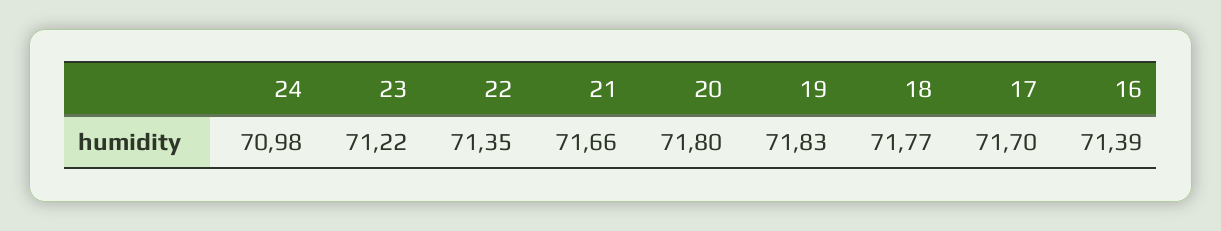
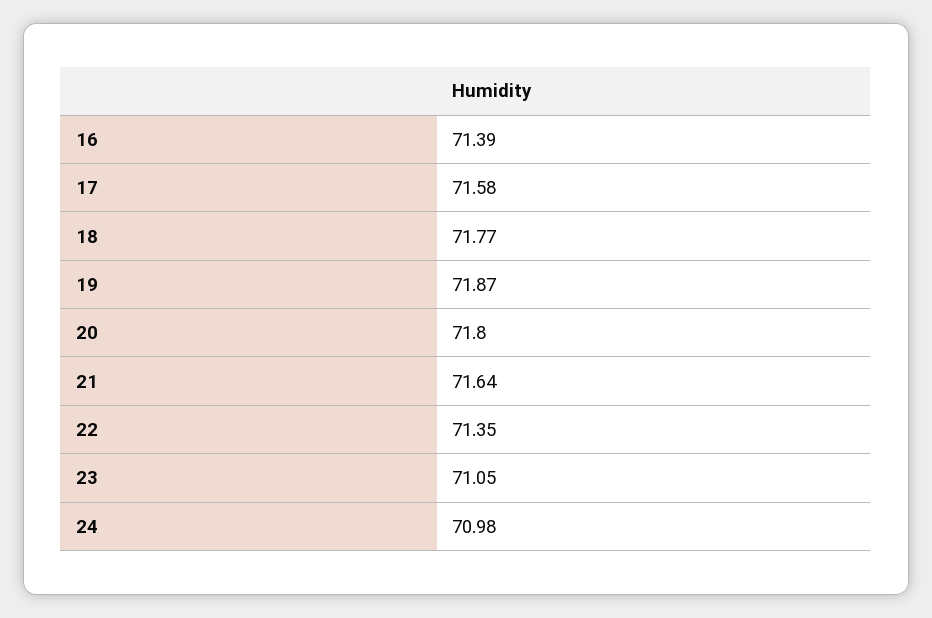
  {
    "24": 70.98,
-   "23": 71.22,
+   "23": 71.05,
    "22": 71.35,
-   "21": 71.66,
+   "21": 71.64,
    "20": 71.8,
-   "19": 71.83,
+   "19": 71.87,
    "18": 71.77,
-   "17": 71.7,
+   "17": 71.58,
    "16": 71.39
  }

